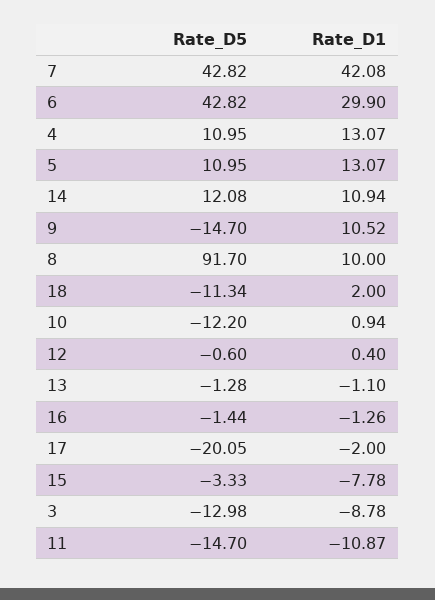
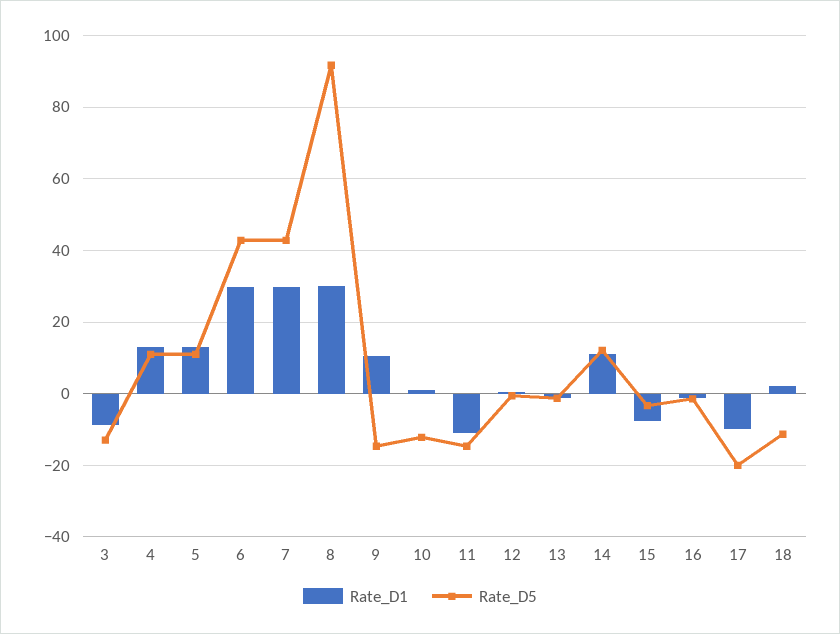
  {
    "Rate_D5": {
      "7": 42.82,
      "6": 42.82,
      "4": 10.95,
      "5": 10.95,
      "14": 12.08,
      "9": -14.7,
      "8": 91.7,
      "18": -11.34,
      "10": -12.2,
      "12": -0.6,
      "13": -1.28,
      "16": -1.44,
      "17": -20.05,
      "15": -3.33,
      "3": -12.98,
      "11": -14.7
    },
    "Rate_D1": {
-     "7": 42.08,
+     "7": 30,
      "6": 29.9,
      "4": 13.07,
      "5": 13.07,
      "14": 10.94,
      "9": 10.52,
-     "8": 10,
+     "8": 30,
      "18": 2,
      "10": 0.94,
      "12": 0.4,
      "13": -1.1,
      "16": -1.26,
-     "17": -2,
+     "17": -10,
      "15": -7.78,
      "3": -8.78,
      "11": -10.87
    }
  }

